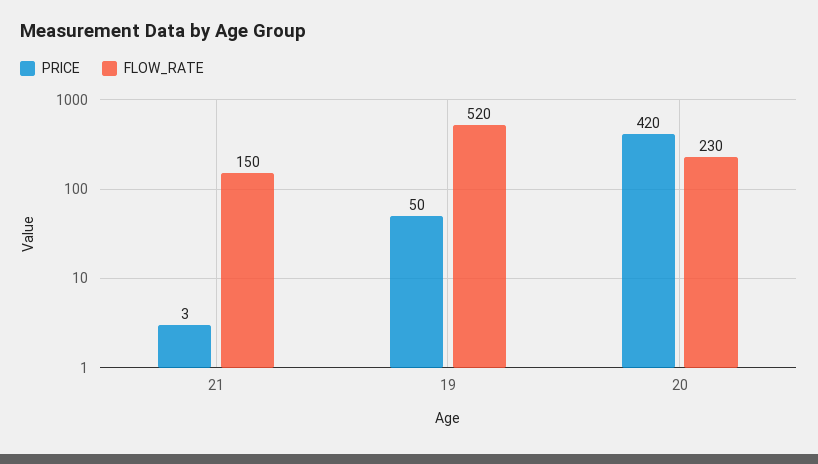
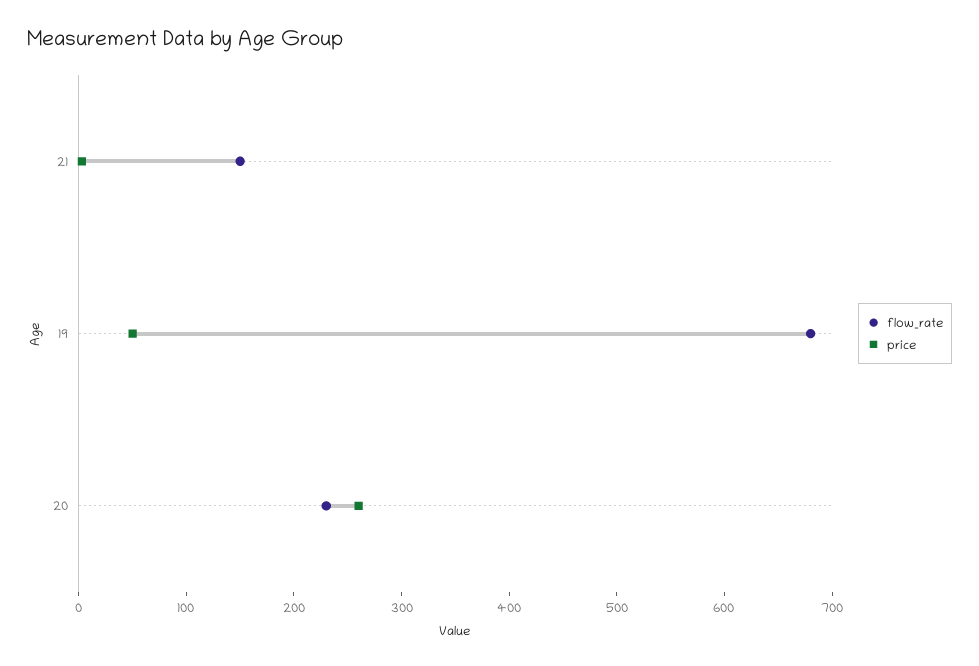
  {
    "PRICE": {
      "21": 3,
      "19": 50,
-     "20": 420
+     "20": 260
    },
    "FLOW_RATE": {
      "21": 150,
-     "19": 520,
+     "19": 680,
      "20": 230
    }
  }

